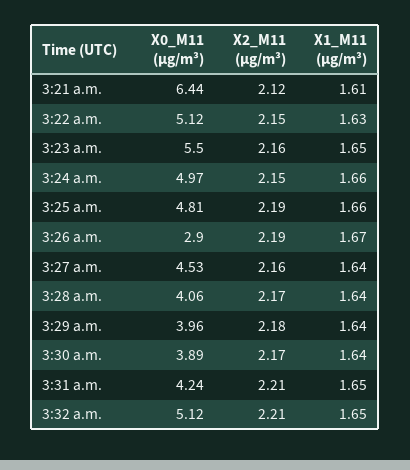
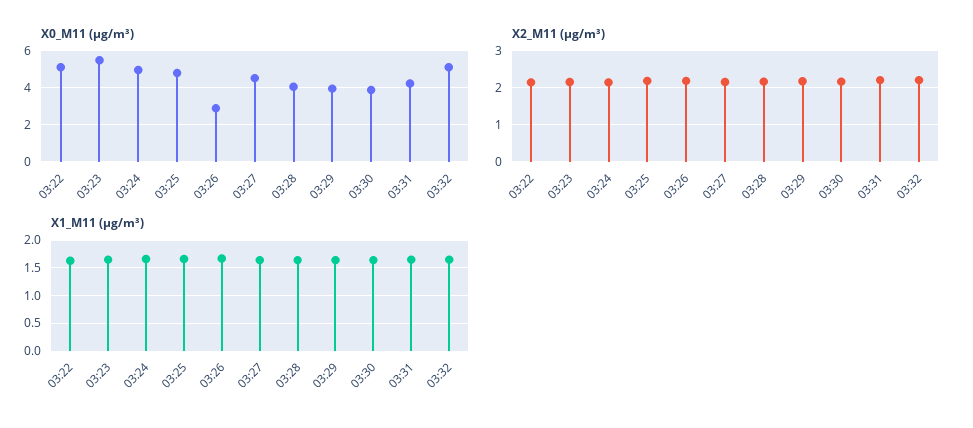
  {
    "X0_M11 (μg/m³)": {
-     "3:21 a.m.": 6.44,
      "3:22 a.m.": 5.12,
      "3:23 a.m.": 5.5,
      "3:24 a.m.": 4.97,
      "3:25 a.m.": 4.81,
      "3:26 a.m.": 2.9,
      "3:27 a.m.": 4.53,
      "3:28 a.m.": 4.06,
      "3:29 a.m.": 3.96,
      "3:30 a.m.": 3.89,
      "3:31 a.m.": 4.24,
      "3:32 a.m.": 5.12
    },
    "X2_M11 (μg/m³)": {
-     "3:21 a.m.": 2.12,
      "3:22 a.m.": 2.15,
      "3:23 a.m.": 2.16,
      "3:24 a.m.": 2.15,
      "3:25 a.m.": 2.19,
      "3:26 a.m.": 2.19,
      "3:27 a.m.": 2.16,
      "3:28 a.m.": 2.17,
      "3:29 a.m.": 2.18,
      "3:30 a.m.": 2.17,
      "3:31 a.m.": 2.21,
      "3:32 a.m.": 2.21
    },
    "X1_M11 (μg/m³)": {
-     "3:21 a.m.": 1.61,
      "3:22 a.m.": 1.63,
      "3:23 a.m.": 1.65,
      "3:24 a.m.": 1.66,
      "3:25 a.m.": 1.66,
      "3:26 a.m.": 1.67,
      "3:27 a.m.": 1.64,
      "3:28 a.m.": 1.64,
      "3:29 a.m.": 1.64,
      "3:30 a.m.": 1.64,
      "3:31 a.m.": 1.65,
      "3:32 a.m.": 1.65
    }
  }

